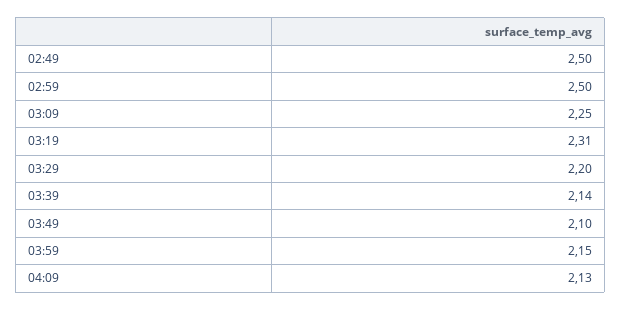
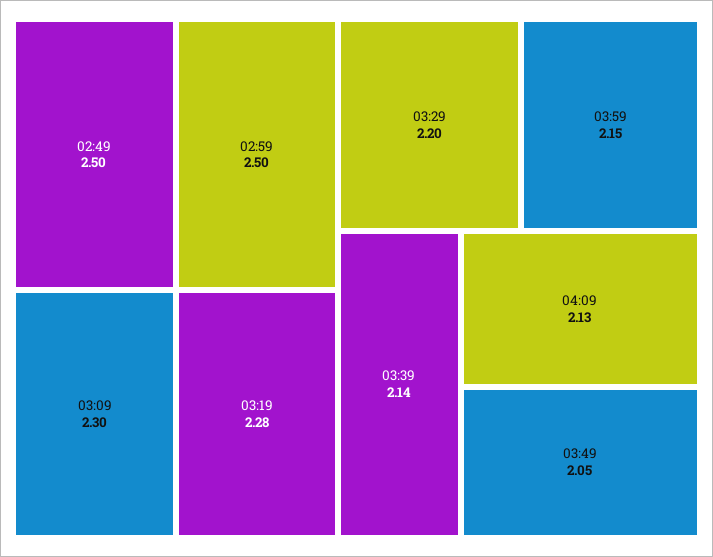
  {
    "02:49": 2.5,
    "02:59": 2.5,
-   "03:09": 2.25,
+   "03:09": 2.3,
-   "03:19": 2.31,
+   "03:19": 2.28,
    "03:29": 2.2,
    "03:39": 2.14,
-   "03:49": 2.1,
+   "03:49": 2.05,
    "03:59": 2.15,
    "04:09": 2.13
  }

